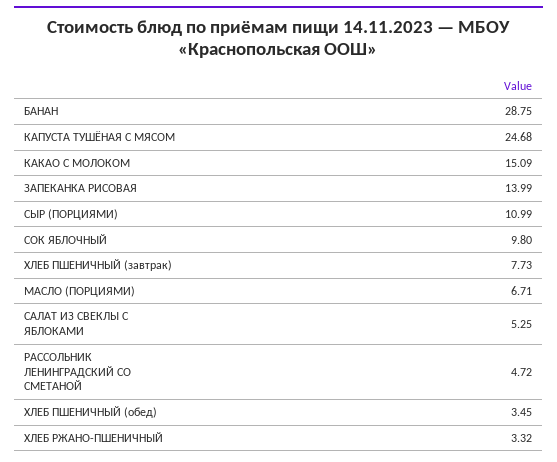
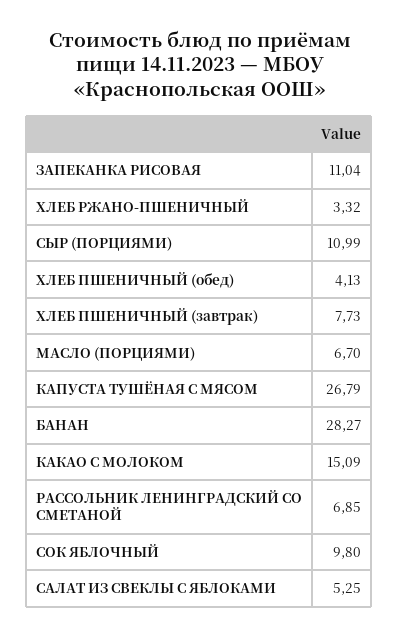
  {
-   "БАНАН": 28.75,
+   "БАНАН": 28.27,
-   "КАПУСТА ТУШЁНАЯ С МЯСОМ": 24.68,
+   "КАПУСТА ТУШЁНАЯ С МЯСОМ": 26.79,
    "КАКАО С МОЛОКОМ": 15.09,
-   "ЗАПЕКАНКА РИСОВАЯ": 13.99,
+   "ЗАПЕКАНКА РИСОВАЯ": 11.04,
    "СЫР (ПОРЦИЯМИ)": 10.99,
    "СОК ЯБЛОЧНЫЙ": 9.8,
    "ХЛЕБ ПШЕНИЧНЫЙ (завтрак)": 7.73,
-   "МАСЛО (ПОРЦИЯМИ)": 6.71,
+   "МАСЛО (ПОРЦИЯМИ)": 6.7,
    "САЛАТ ИЗ СВЕКЛЫ С ЯБЛОКАМИ": 5.25,
-   "РАССОЛЬНИК ЛЕНИНГРАДСКИЙ СО СМЕТАНОЙ": 4.72,
+   "РАССОЛЬНИК ЛЕНИНГРАДСКИЙ СО СМЕТАНОЙ": 6.85,
-   "ХЛЕБ ПШЕНИЧНЫЙ (обед)": 3.45,
+   "ХЛЕБ ПШЕНИЧНЫЙ (обед)": 4.13,
    "ХЛЕБ РЖАНО-ПШЕНИЧНЫЙ": 3.32
  }

